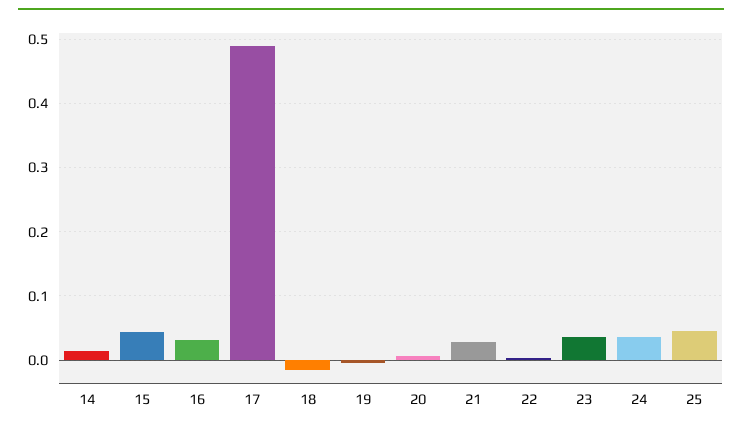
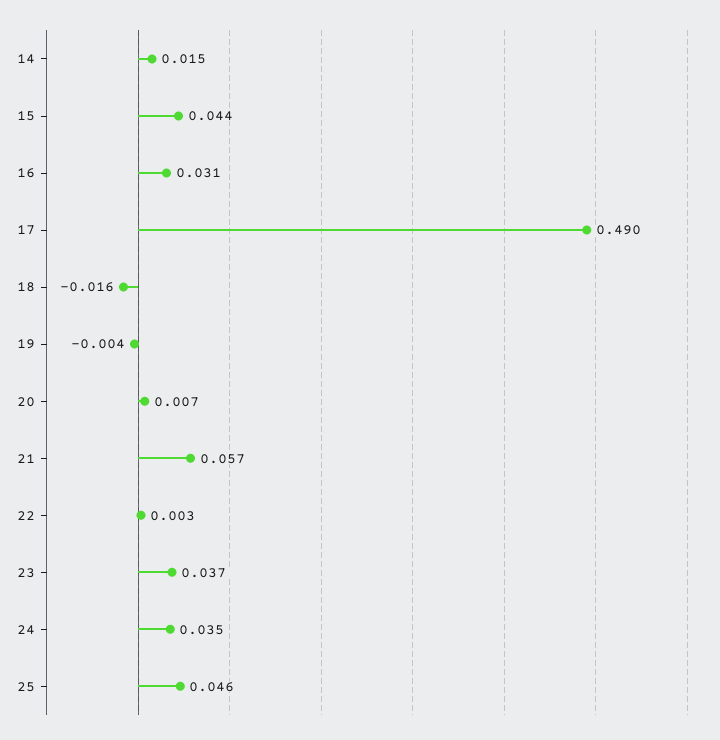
  {
    "14": 0.015,
    "15": 0.044,
    "16": 0.031,
    "17": 0.49,
    "18": -0.016,
    "19": -0.004,
    "20": 0.007,
-   "21": 0.03,
+   "21": 0.057,
    "22": 0.003,
    "23": 0.037,
    "24": 0.035,
    "25": 0.046
  }

